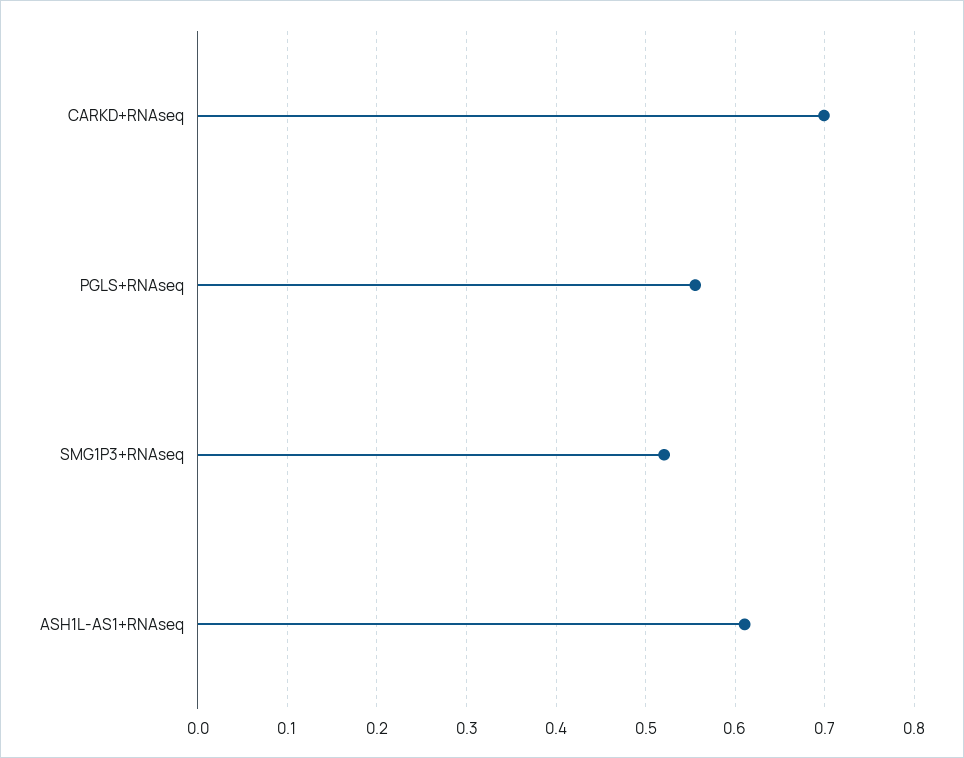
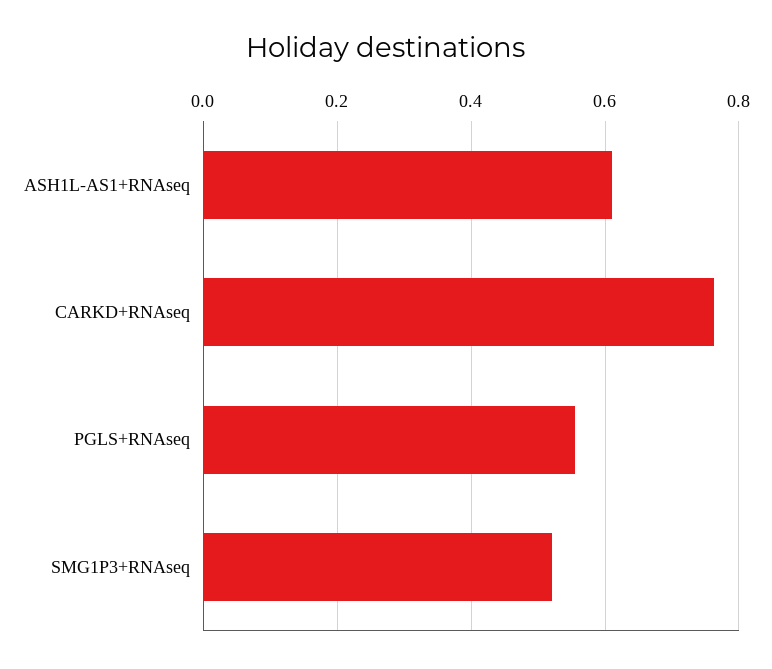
  {
-   "CARKD+RNAseq": 0.7,
+   "CARKD+RNAseq": 0.76,
    "PGLS+RNAseq": 0.56,
    "SMG1P3+RNAseq": 0.52,
    "ASH1L-AS1+RNAseq": 0.61
  }

